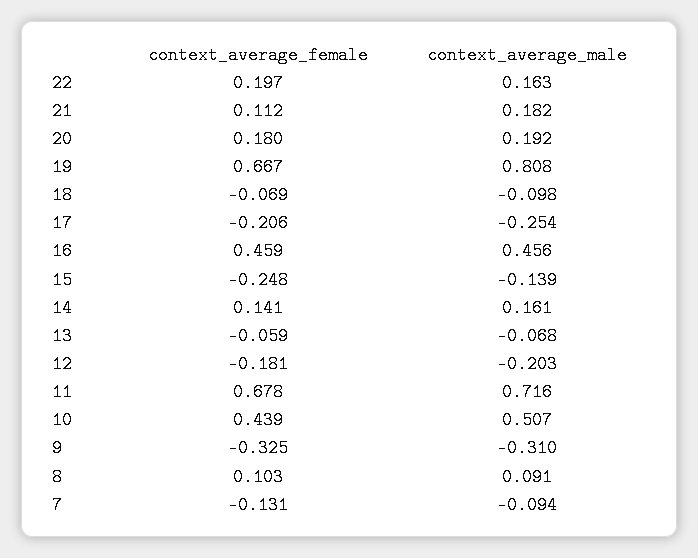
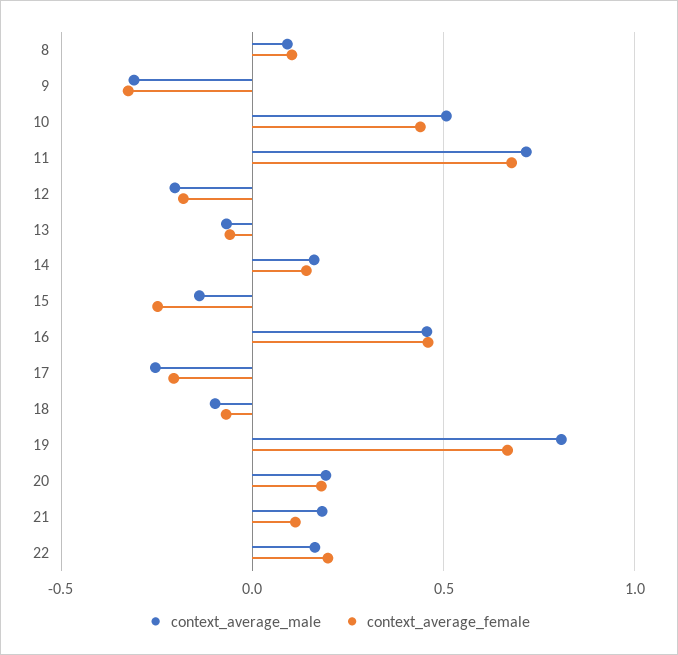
  {
    "context_average_female": {
      "22": 0.197,
      "21": 0.112,
      "20": 0.18,
      "19": 0.667,
      "18": -0.069,
      "17": -0.206,
      "16": 0.459,
      "15": -0.248,
      "14": 0.141,
      "13": -0.059,
      "12": -0.181,
      "11": 0.678,
      "10": 0.439,
      "9": -0.325,
-     "8": 0.103,
+     "8": 0.103
-     "7": -0.131
    },
    "context_average_male": {
      "22": 0.163,
      "21": 0.182,
      "20": 0.192,
      "19": 0.808,
      "18": -0.098,
      "17": -0.254,
      "16": 0.456,
      "15": -0.139,
      "14": 0.161,
      "13": -0.068,
      "12": -0.203,
      "11": 0.716,
      "10": 0.507,
      "9": -0.31,
-     "8": 0.091,
+     "8": 0.091
-     "7": -0.094
    }
  }

